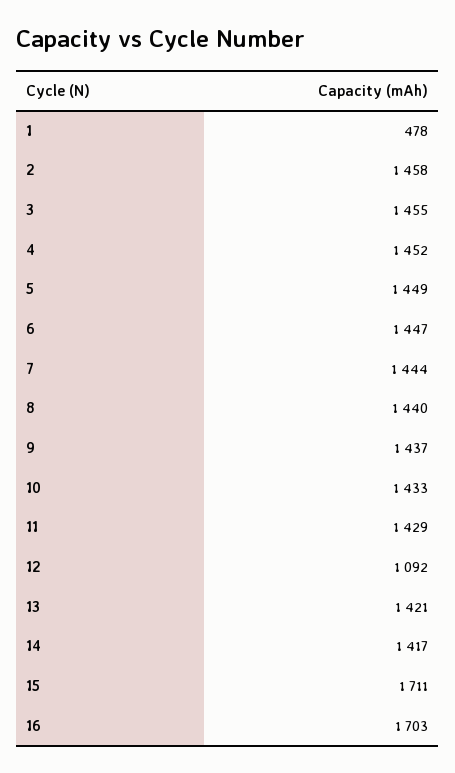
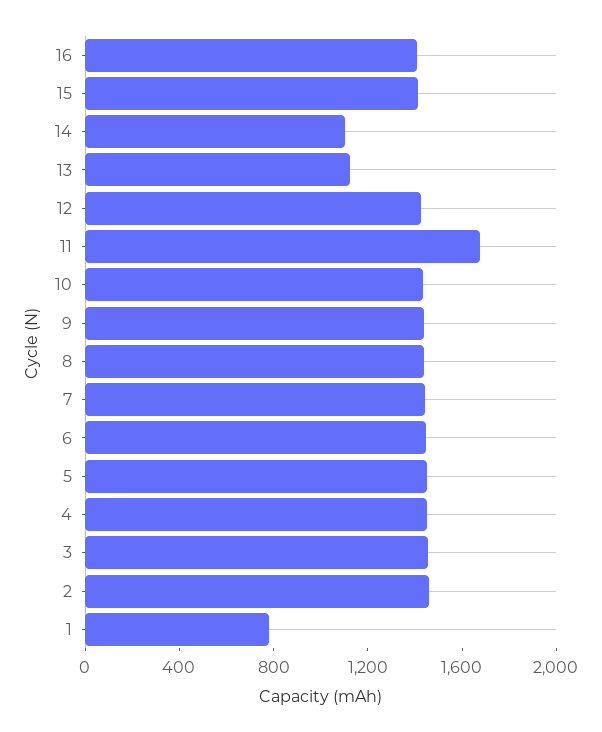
  {
-   "1": 478,
+   "1": 800,
    "2": 1458,
    "3": 1455,
    "4": 1452,
    "5": 1449,
    "6": 1447,
    "7": 1444,
    "8": 1440,
    "9": 1437,
    "10": 1433,
-   "11": 1429,
+   "11": 1700,
-   "12": 1092,
+   "12": 1400,
-   "13": 1421,
+   "13": 1100,
-   "14": 1417,
+   "14": 1100,
-   "15": 1711,
+   "15": 1400,
-   "16": 1703
+   "16": 1400
  }

